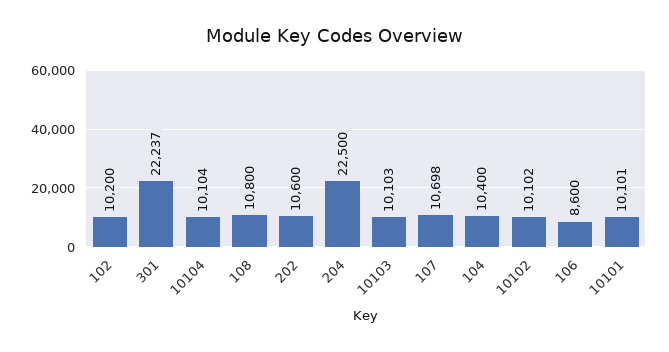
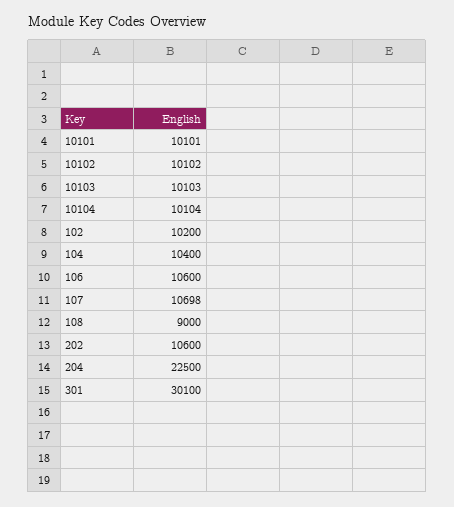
  {
    "102": 10200,
-   "301": 22237,
+   "301": 30100,
    "10104": 10104,
-   "108": 10800,
+   "108": 9000,
    "202": 10600,
    "204": 22500,
    "10103": 10103,
    "107": 10698,
    "104": 10400,
    "10102": 10102,
-   "106": 8600,
+   "106": 10600,
    "10101": 10101
  }

